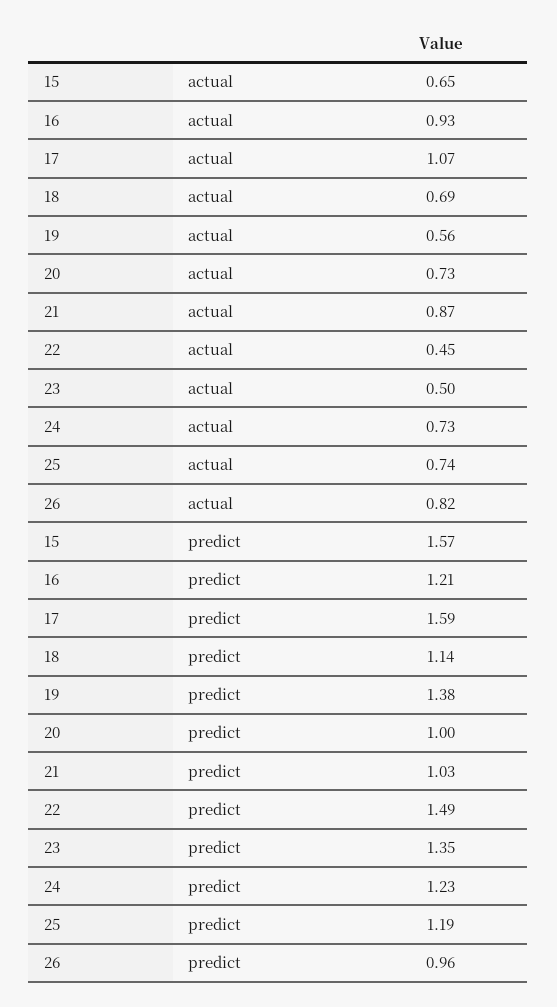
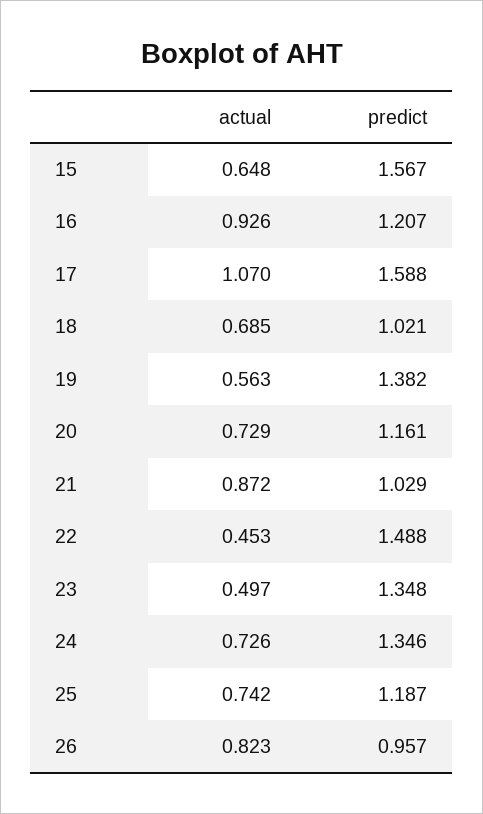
  {
    "15": {
      "actual": 0.648,
      "predict": 1.567
    },
    "16": {
      "actual": 0.926,
      "predict": 1.207
    },
    "17": {
      "actual": 1.07,
      "predict": 1.588
    },
    "18": {
      "actual": 0.685,
-     "predict": 1.14
+     "predict": 1.021
    },
    "19": {
      "actual": 0.563,
      "predict": 1.382
    },
    "20": {
      "actual": 0.729,
-     "predict": 1
+     "predict": 1.161
    },
    "21": {
      "actual": 0.872,
      "predict": 1.029
    },
    "22": {
      "actual": 0.453,
      "predict": 1.488
    },
    "23": {
      "actual": 0.497,
      "predict": 1.348
    },
    "24": {
      "actual": 0.726,
-     "predict": 1.23
+     "predict": 1.346
    },
    "25": {
      "actual": 0.742,
      "predict": 1.187
    },
    "26": {
      "actual": 0.823,
      "predict": 0.957
    }
  }

